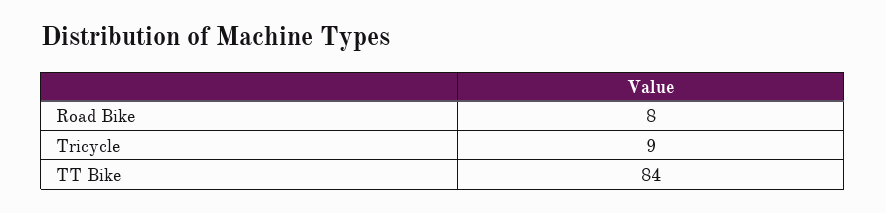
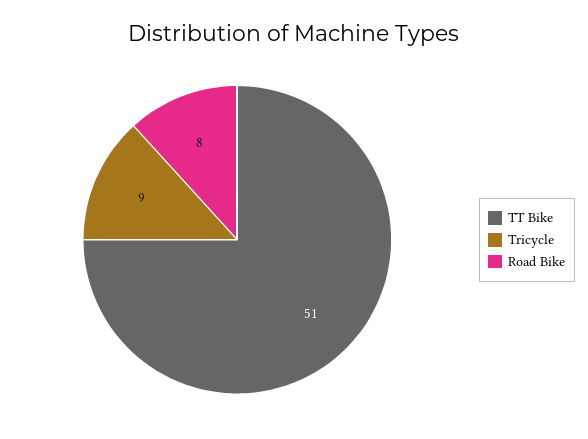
  {
    "Road Bike": 8,
    "Tricycle": 9,
-   "TT Bike": 84
+   "TT Bike": 51
  }

